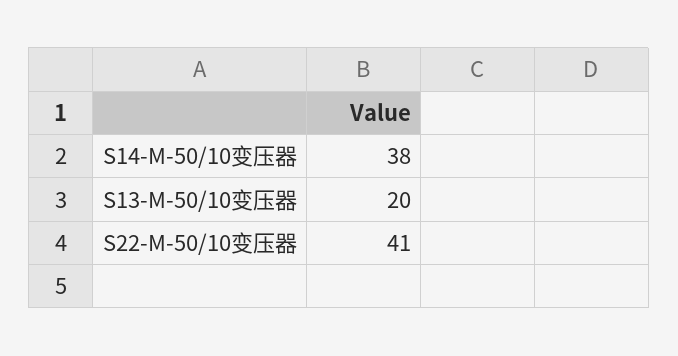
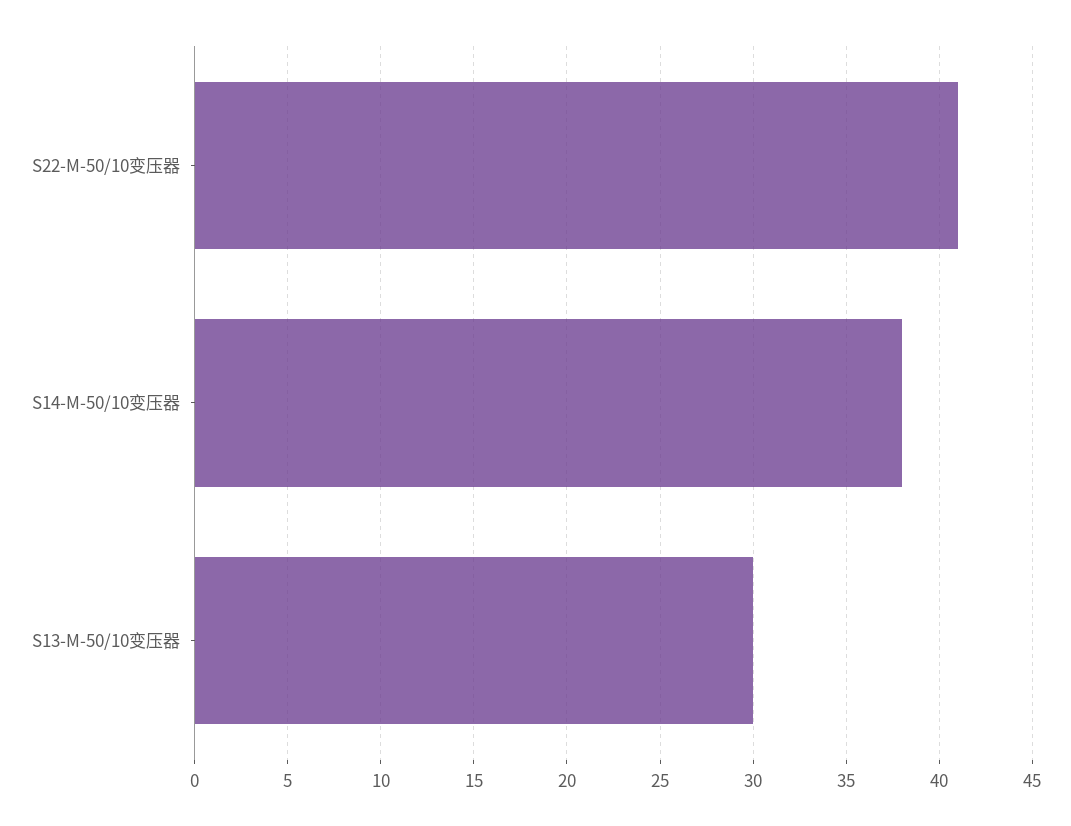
  {
    "S14-M-50/10变压器": 38,
-   "S13-M-50/10变压器": 20,
+   "S13-M-50/10变压器": 30,
    "S22-M-50/10变压器": 41
  }

